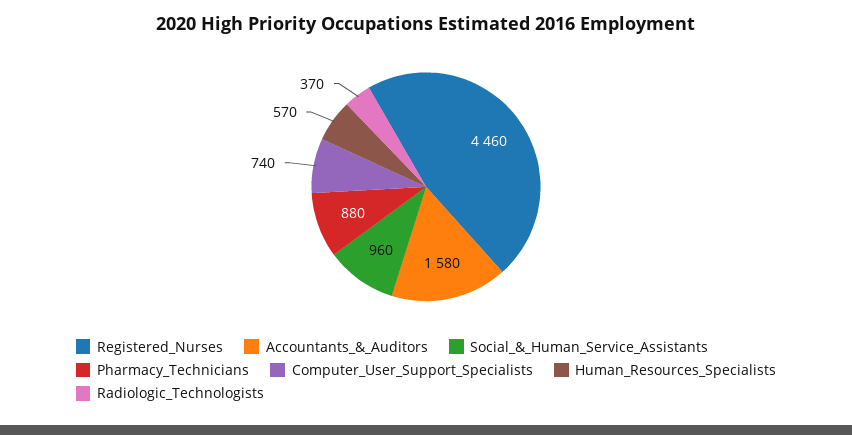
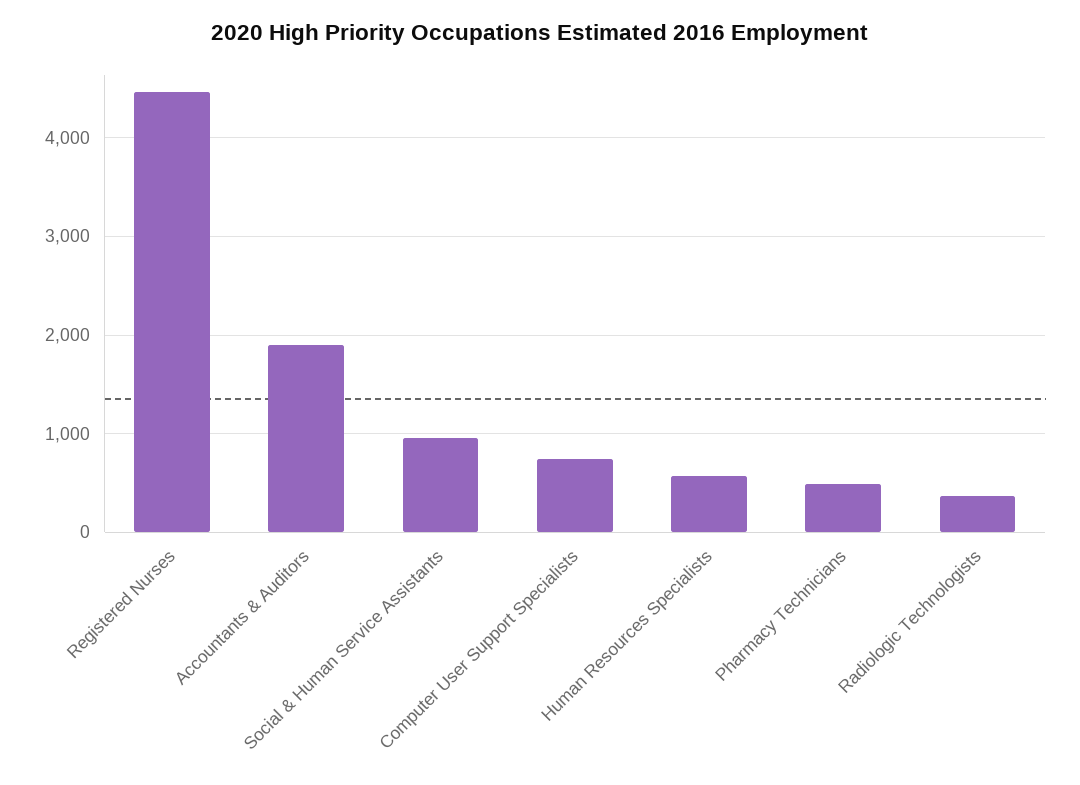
  {
    "Registered_Nurses": 4460,
-   "Accountants_&_Auditors": 1580,
+   "Accountants_&_Auditors": 1900,
    "Social_&_Human_Service_Assistants": 960,
-   "Pharmacy_Technicians": 880,
+   "Pharmacy_Technicians": 500,
    "Computer_User_Support_Specialists": 740,
    "Human_Resources_Specialists": 570,
    "Radiologic_Technologists": 370
  }

